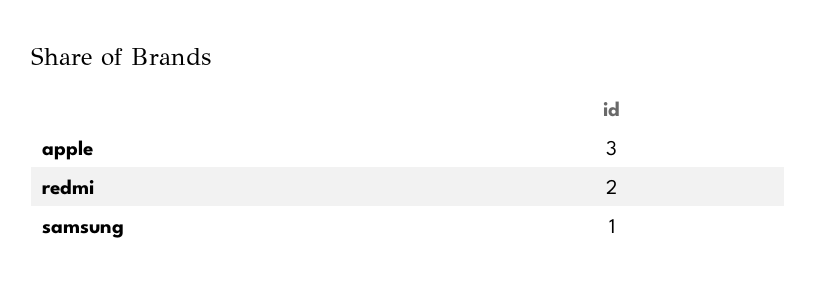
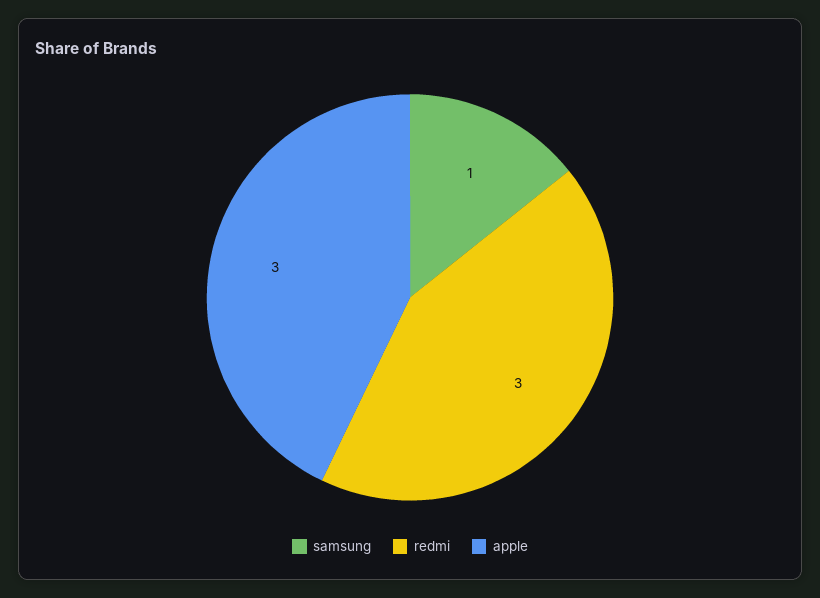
  {
    "apple": 3,
-   "redmi": 2,
+   "redmi": 3,
    "samsung": 1
  }

